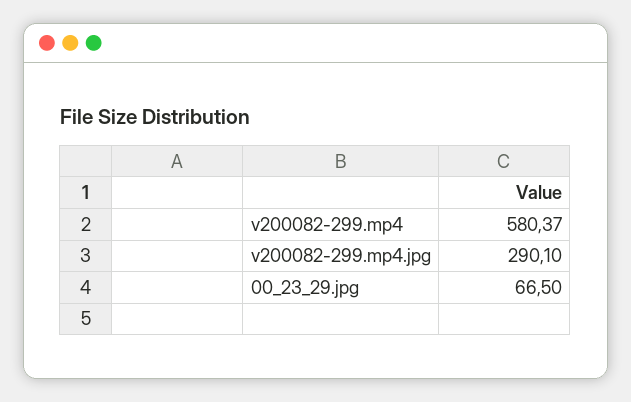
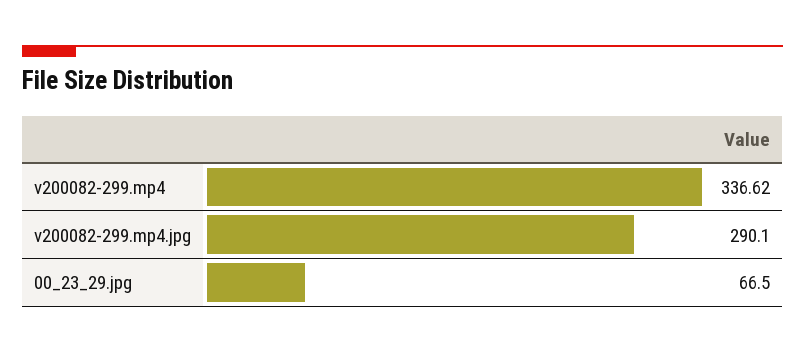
  {
-   "v200082-299.mp4": 580.37,
+   "v200082-299.mp4": 336.62,
    "v200082-299.mp4.jpg": 290.1,
    "00_23_29.jpg": 66.5
  }

